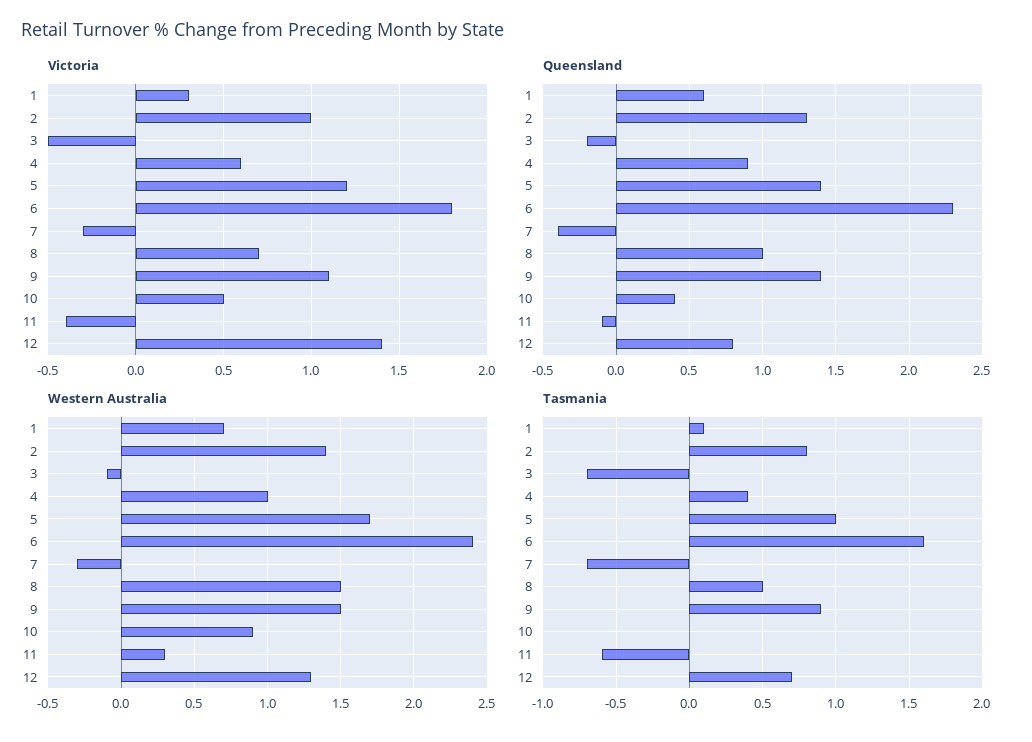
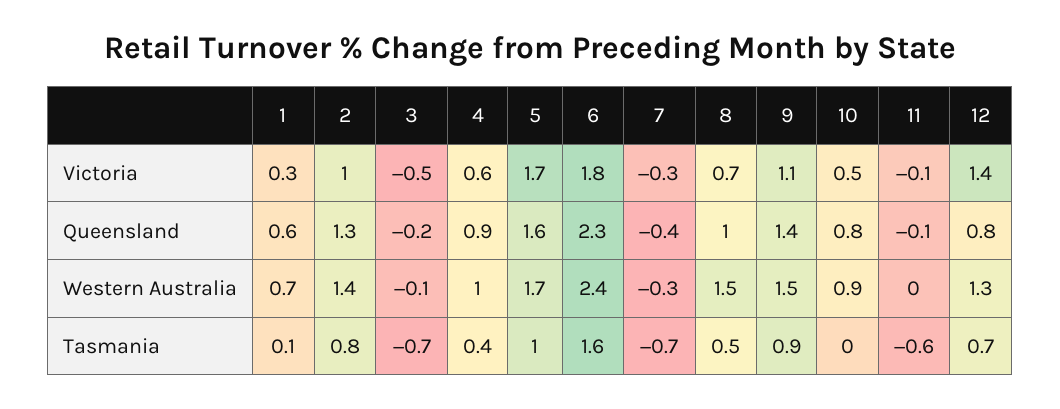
  {
    "Victoria": {
      "1": 0.3,
      "2": 1,
      "3": -0.5,
      "4": 0.6,
-     "5": 1.2,
+     "5": 1.7,
      "6": 1.8,
      "7": -0.3,
      "8": 0.7,
      "9": 1.1,
      "10": 0.5,
-     "11": -0.4,
+     "11": -0.1,
      "12": 1.4
    },
    "Queensland": {
      "1": 0.6,
      "2": 1.3,
      "3": -0.2,
      "4": 0.9,
-     "5": 1.4,
+     "5": 1.6,
      "6": 2.3,
      "7": -0.4,
      "8": 1,
      "9": 1.4,
-     "10": 0.4,
+     "10": 0.8,
      "11": -0.1,
      "12": 0.8
    },
    "Western Australia": {
      "1": 0.7,
      "2": 1.4,
      "3": -0.1,
      "4": 1,
      "5": 1.7,
      "6": 2.4,
      "7": -0.3,
      "8": 1.5,
      "9": 1.5,
      "10": 0.9,
-     "11": 0.3,
+     "11": 0,
      "12": 1.3
    },
    "Tasmania": {
      "1": 0.1,
      "2": 0.8,
      "3": -0.7,
      "4": 0.4,
      "5": 1,
      "6": 1.6,
      "7": -0.7,
      "8": 0.5,
      "9": 0.9,
      "10": 0,
      "11": -0.6,
      "12": 0.7
    }
  }

